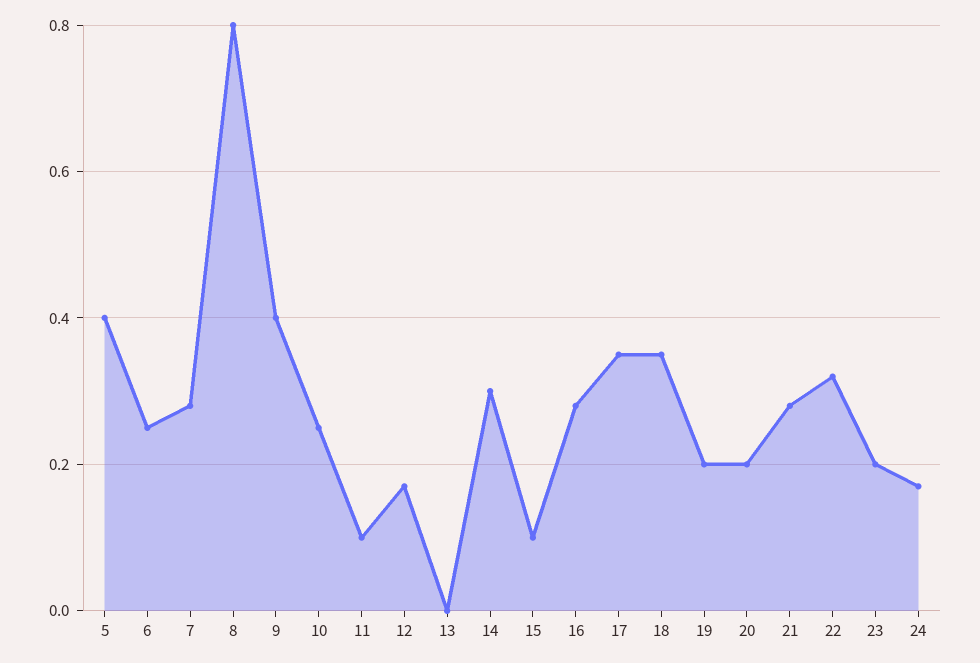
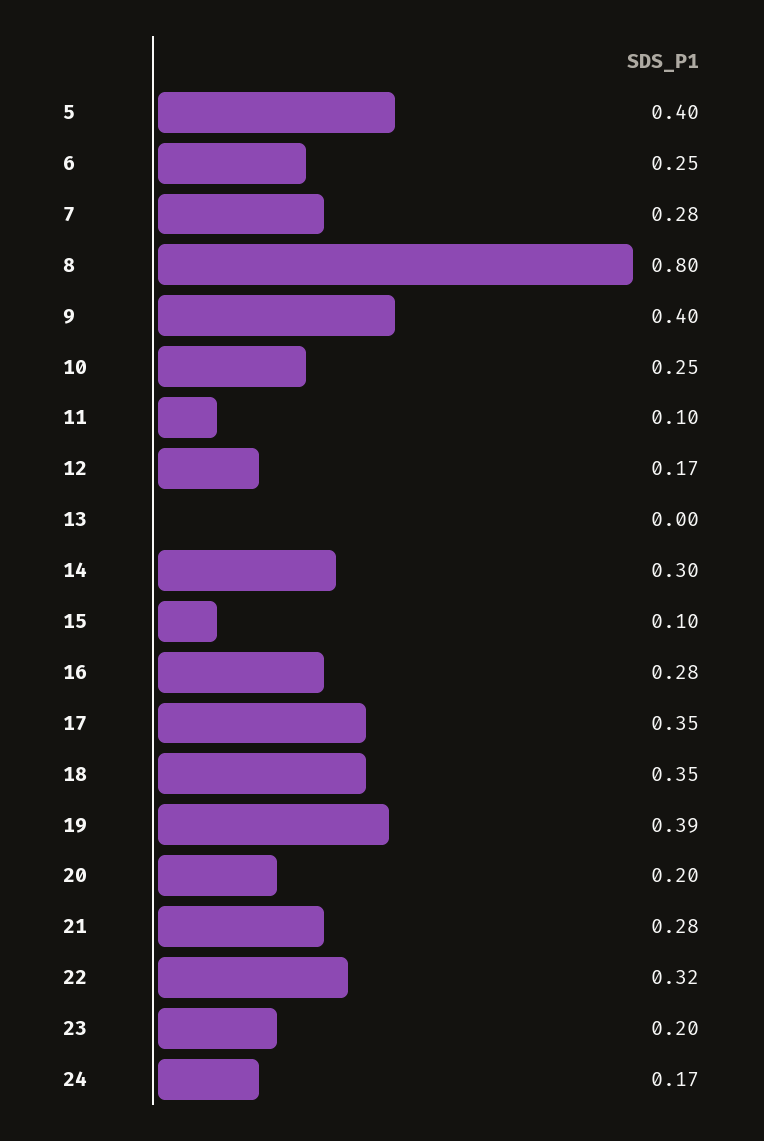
  {
    "5": 0.4,
    "6": 0.25,
    "7": 0.28,
    "8": 0.8,
    "9": 0.4,
    "10": 0.25,
    "11": 0.1,
    "12": 0.17,
    "13": 0,
    "14": 0.3,
    "15": 0.1,
    "16": 0.28,
    "17": 0.35,
    "18": 0.35,
-   "19": 0.2,
+   "19": 0.39,
    "20": 0.2,
    "21": 0.28,
    "22": 0.32,
    "23": 0.2,
    "24": 0.17
  }

